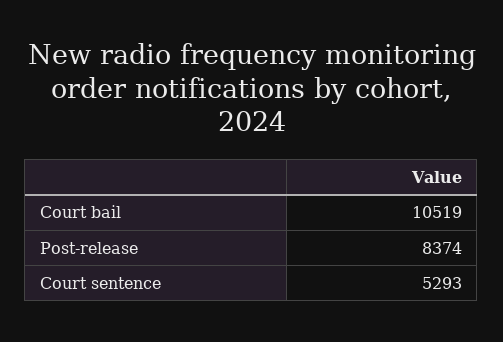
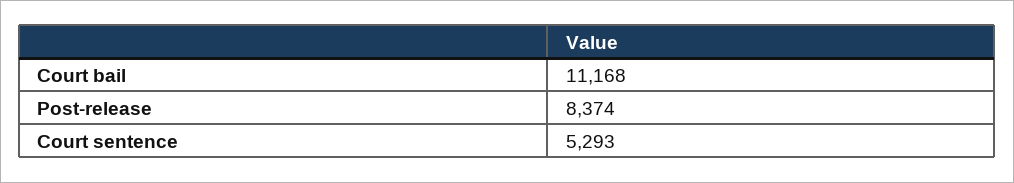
  {
-   "Court bail": 10519,
+   "Court bail": 11168,
    "Post-release": 8374,
    "Court sentence": 5293
  }

